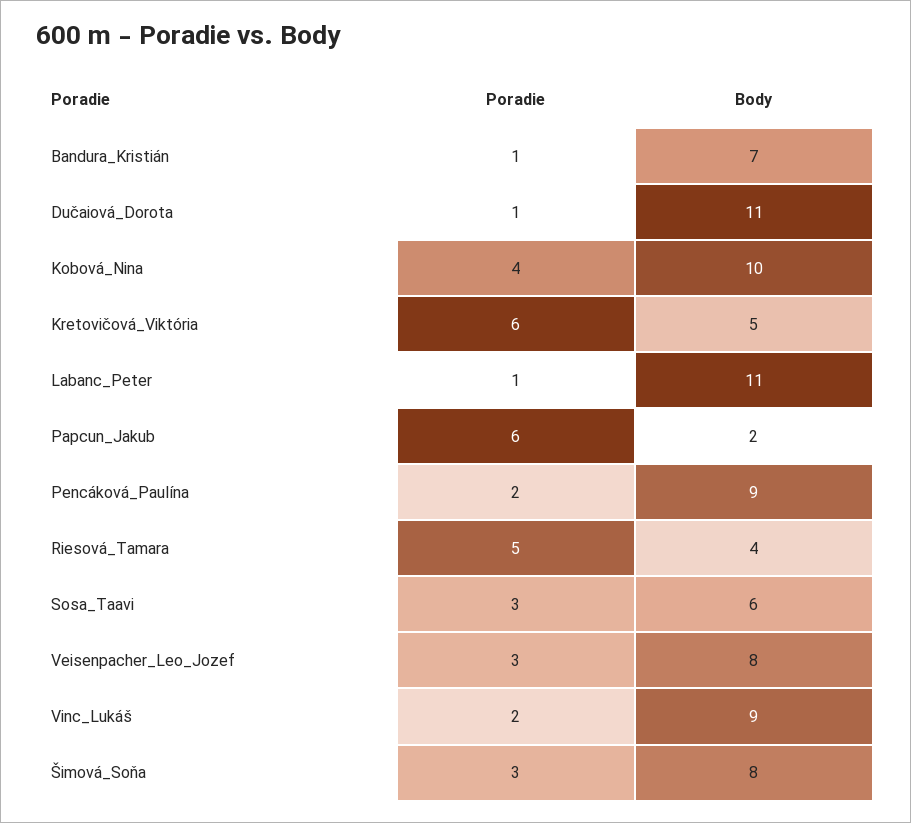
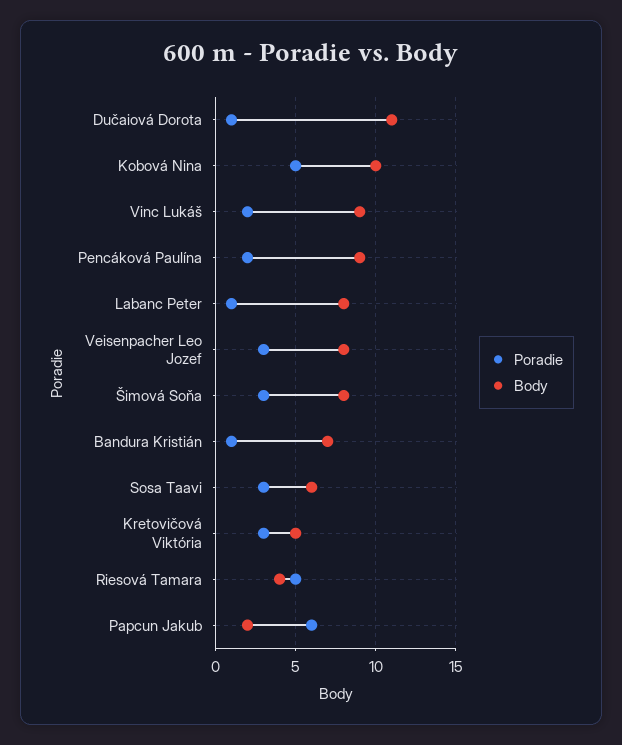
  {
    "Poradie": {
      "Bandura_Kristián": 1,
      "Dučaiová_Dorota": 1,
-     "Kobová_Nina": 4,
+     "Kobová_Nina": 5,
-     "Kretovičová_Viktória": 6,
+     "Kretovičová_Viktória": 3,
      "Labanc_Peter": 1,
      "Papcun_Jakub": 6,
      "Pencáková_Paulína": 2,
      "Riesová_Tamara": 5,
      "Sosa_Taavi": 3,
      "Veisenpacher_Leo_Jozef": 3,
      "Vinc_Lukáš": 2,
      "Šimová_Soňa": 3
    },
    "Body": {
      "Bandura_Kristián": 7,
      "Dučaiová_Dorota": 11,
      "Kobová_Nina": 10,
      "Kretovičová_Viktória": 5,
-     "Labanc_Peter": 11,
+     "Labanc_Peter": 8,
      "Papcun_Jakub": 2,
      "Pencáková_Paulína": 9,
      "Riesová_Tamara": 4,
      "Sosa_Taavi": 6,
      "Veisenpacher_Leo_Jozef": 8,
      "Vinc_Lukáš": 9,
      "Šimová_Soňa": 8
    }
  }

